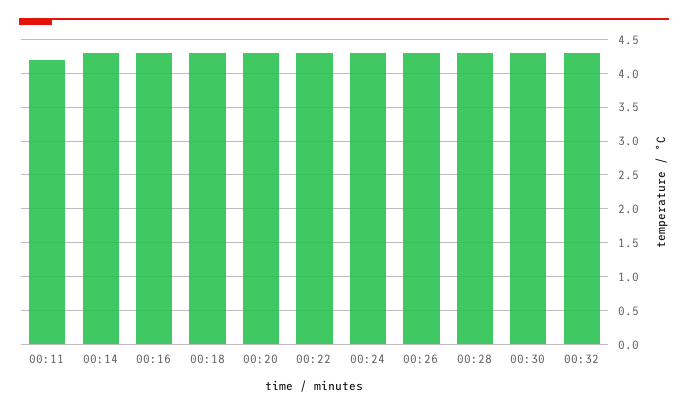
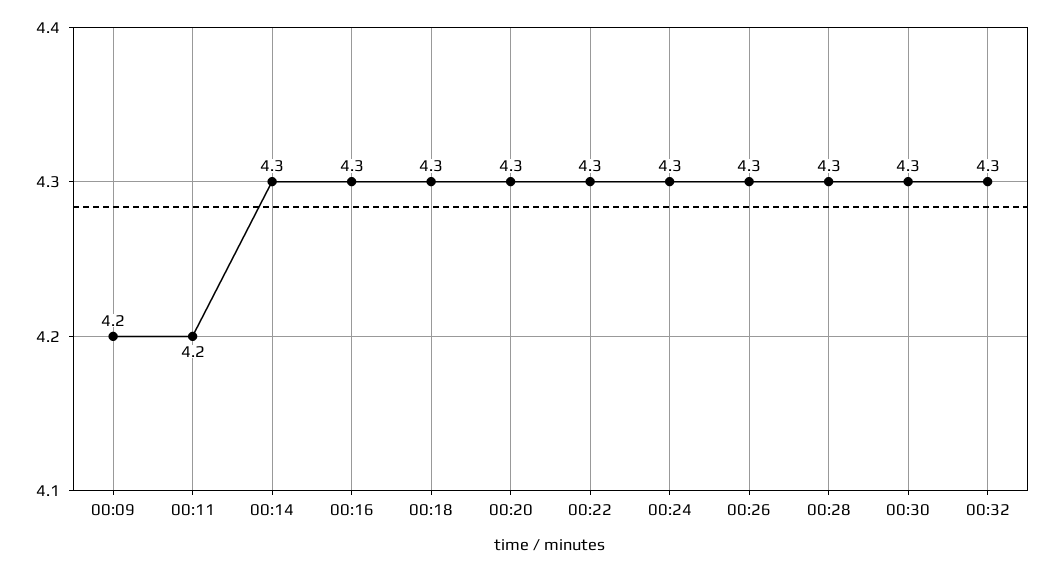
  {
    "00:11": 4.2,
    "00:14": 4.3,
    "00:16": 4.3,
    "00:18": 4.3,
    "00:20": 4.3,
    "00:22": 4.3,
    "00:24": 4.3,
    "00:26": 4.3,
    "00:28": 4.3,
    "00:30": 4.3,
-   "00:32": 4.3
+   "00:32": 4.3,
+   "00:09": 4.2
  }

